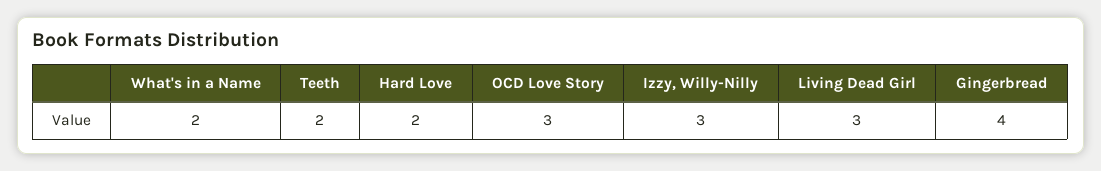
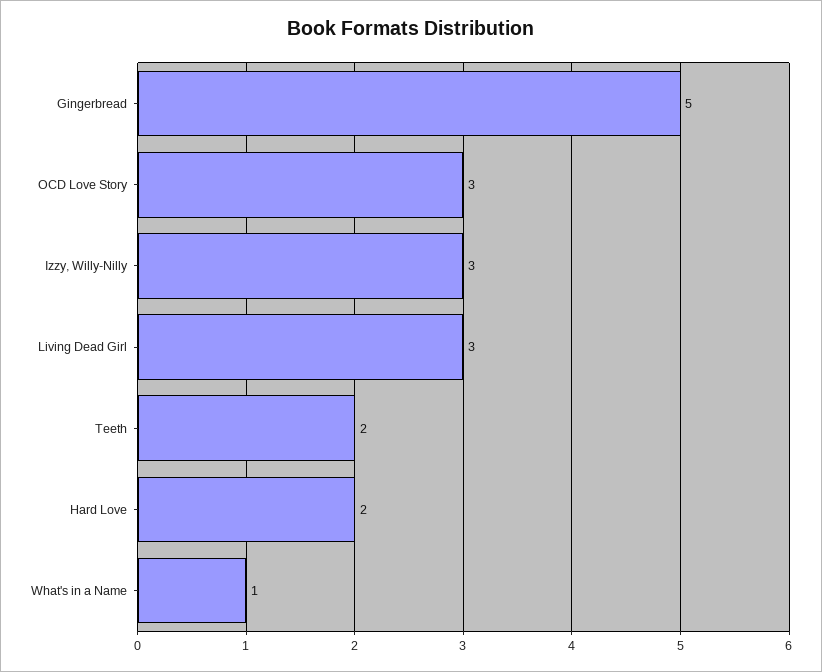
  {
-   "What's in a Name": 2,
+   "What's in a Name": 1,
    "Teeth": 2,
    "Hard Love": 2,
    "OCD Love Story": 3,
    "Izzy, Willy-Nilly": 3,
    "Living Dead Girl": 3,
-   "Gingerbread": 4
+   "Gingerbread": 5
  }

